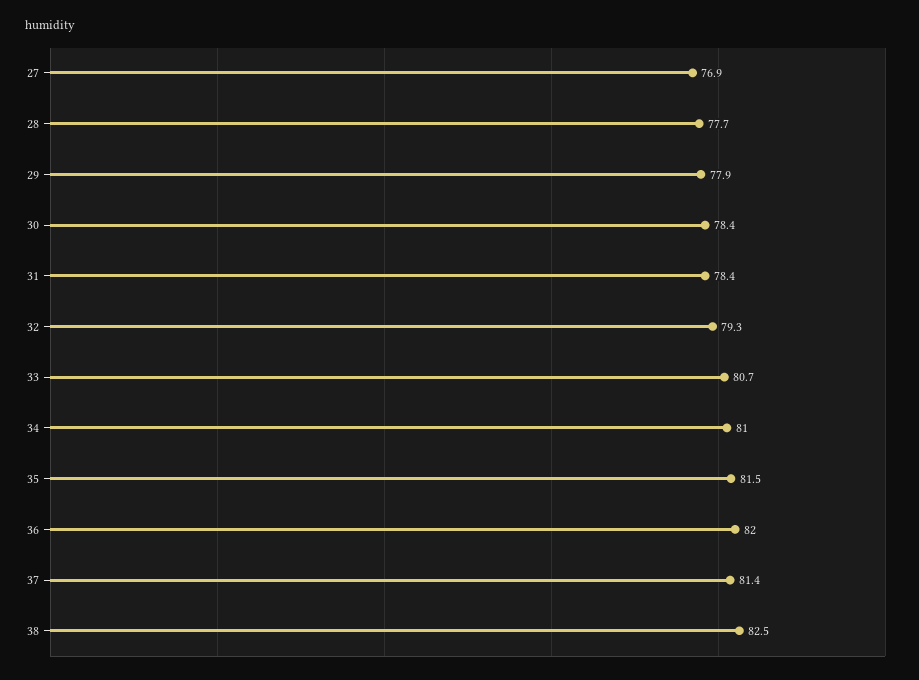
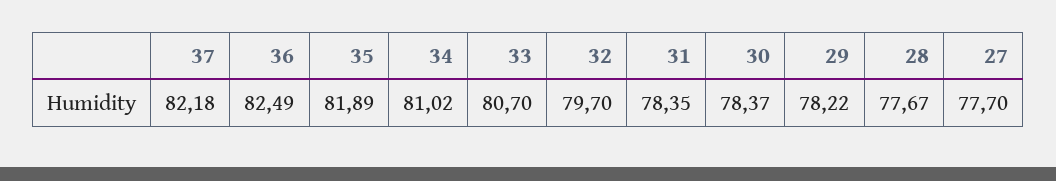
  {
-   "27": 76.9,
+   "27": 77.7,
    "28": 77.67,
-   "29": 77.9,
+   "29": 78.22,
    "30": 78.37,
    "31": 78.35,
-   "32": 79.3,
+   "32": 79.7,
    "33": 80.7,
    "34": 81.02,
-   "35": 81.5,
+   "35": 81.89,
-   "36": 82,
+   "36": 82.49,
-   "37": 81.4,
+   "37": 82.18
-   "38": 82.5
  }

